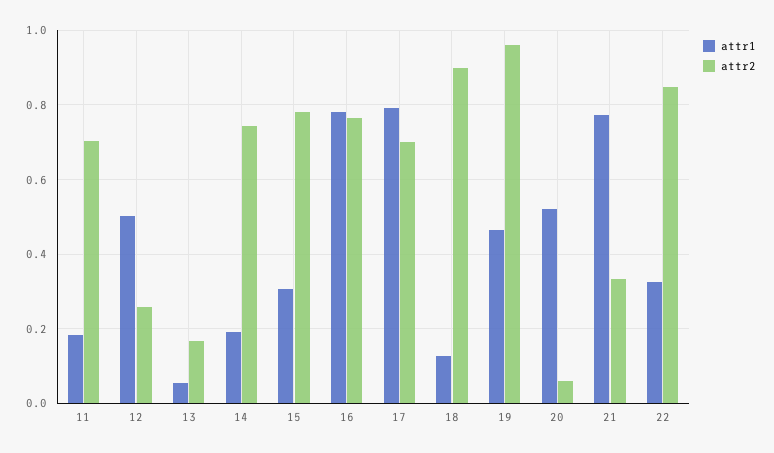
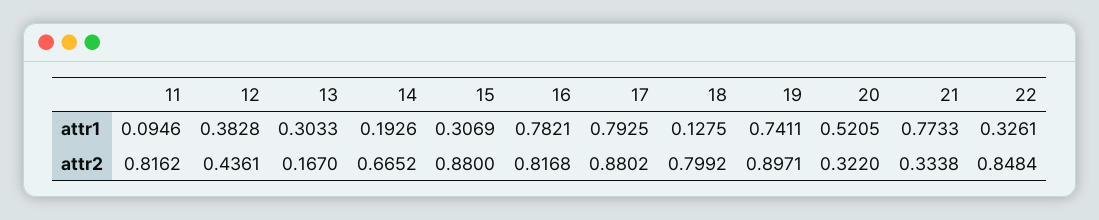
  {
    "attr1": {
-     "11": 0.18,
+     "11": 0.0946,
-     "12": 0.5,
+     "12": 0.3828,
-     "13": 0.06,
+     "13": 0.3033,
      "14": 0.1926,
      "15": 0.3069,
      "16": 0.7821,
      "17": 0.7925,
      "18": 0.1275,
-     "19": 0.46,
+     "19": 0.7411,
      "20": 0.5205,
      "21": 0.7733,
      "22": 0.3261
    },
    "attr2": {
-     "11": 0.7,
+     "11": 0.8162,
-     "12": 0.26,
+     "12": 0.4361,
      "13": 0.167,
-     "14": 0.74,
+     "14": 0.6652,
-     "15": 0.78,
+     "15": 0.88,
-     "16": 0.76,
+     "16": 0.8168,
-     "17": 0.7,
+     "17": 0.8802,
-     "18": 0.9,
+     "18": 0.7992,
-     "19": 0.96,
+     "19": 0.8971,
-     "20": 0.06,
+     "20": 0.322,
      "21": 0.3338,
      "22": 0.8484
    }
  }

